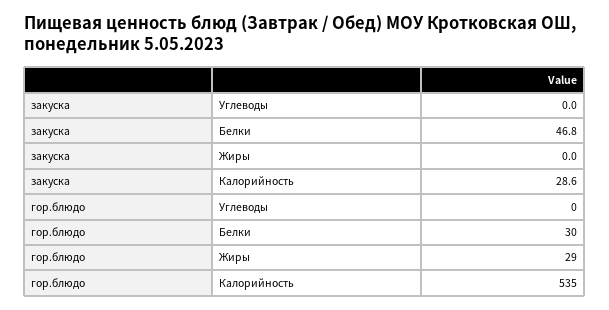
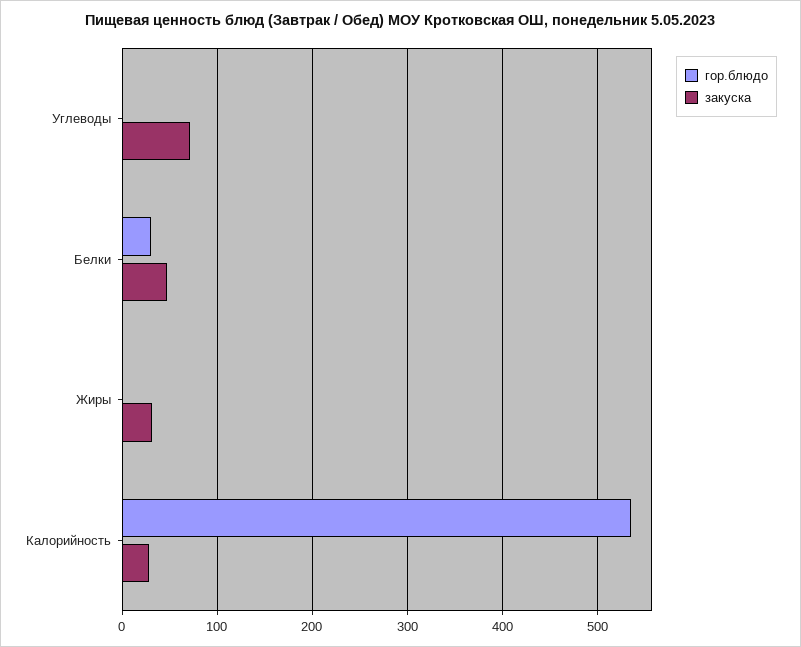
  {
    "закуска": {
-     "Углеводы": 0,
+     "Углеводы": 70,
      "Белки": 46.8,
-     "Жиры": 0,
+     "Жиры": 30,
      "Калорийность": 28.6
    },
    "гор.блюдо": {
      "Углеводы": 0,
      "Белки": 30,
-     "Жиры": 29,
+     "Жиры": 0,
      "Калорийность": 535
    }
  }

